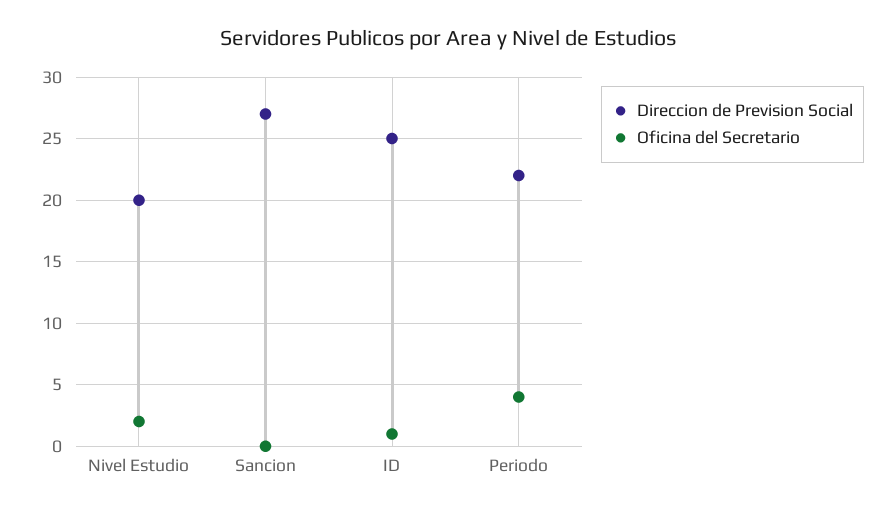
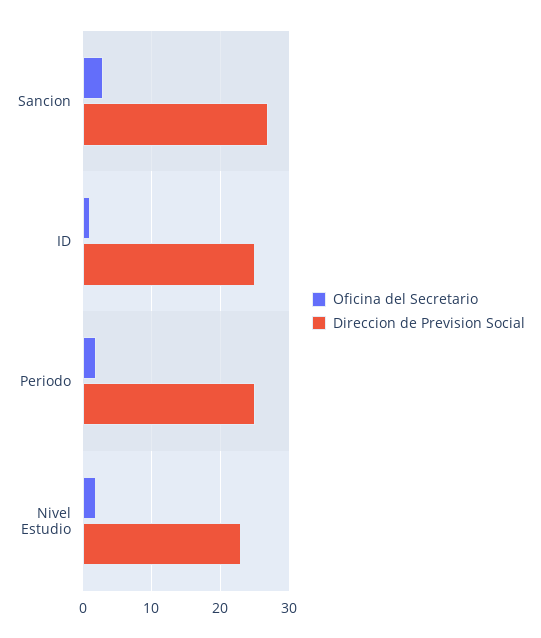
  {
    "Direccion de Prevision Social": {
-     "Nivel Estudio": 20,
+     "Nivel Estudio": 23,
      "Sancion": 27,
      "ID": 25,
-     "Periodo": 22
+     "Periodo": 25
    },
    "Oficina del Secretario": {
      "Nivel Estudio": 2,
-     "Sancion": 0,
+     "Sancion": 3,
      "ID": 1,
-     "Periodo": 4
+     "Periodo": 2
    }
  }

